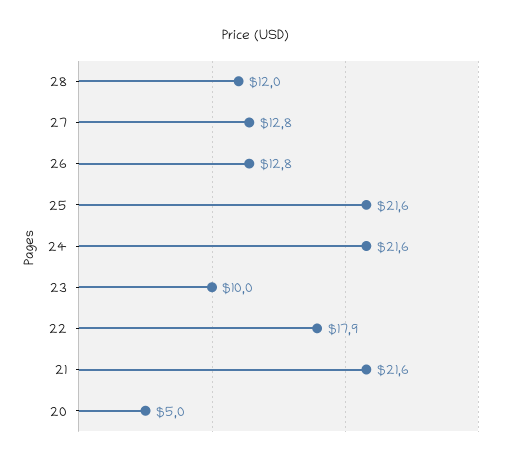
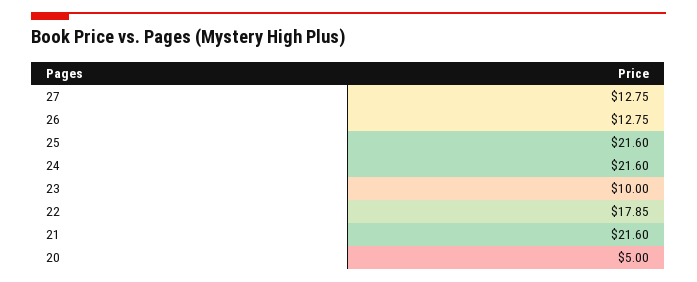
  {
-   "28": 12,
    "27": 12.75,
    "26": 12.75,
    "25": 21.6,
    "24": 21.6,
    "23": 10,
    "22": 17.85,
    "21": 21.6,
    "20": 5
  }

